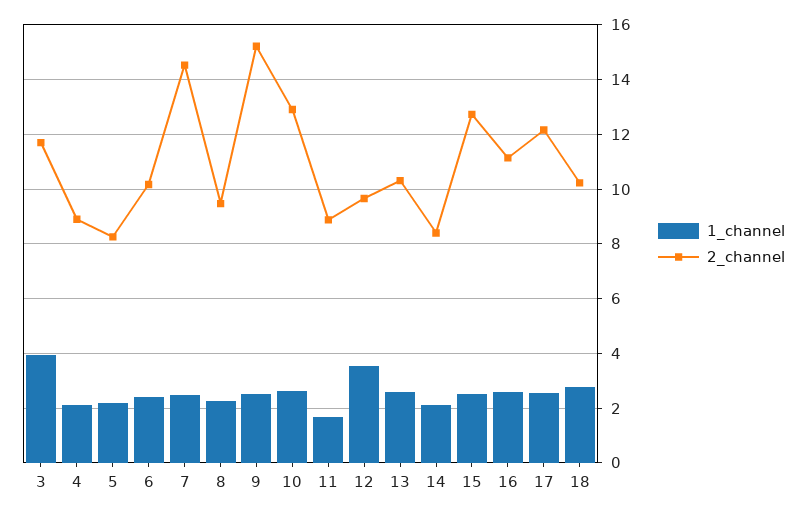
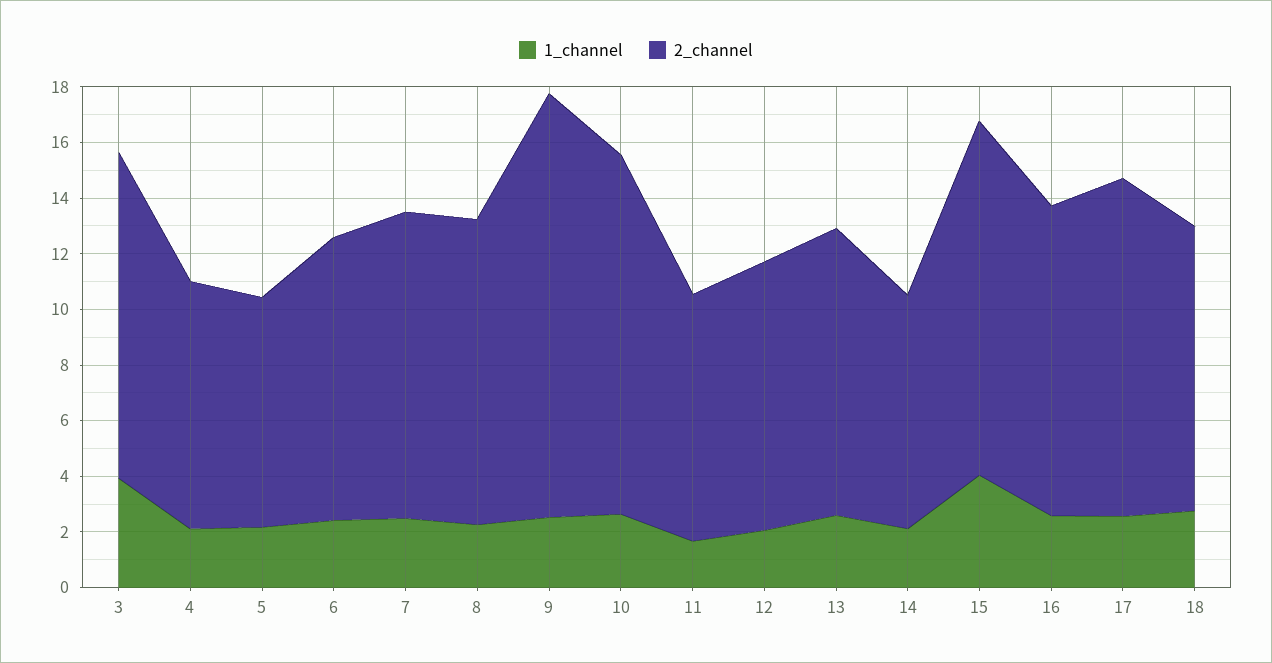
  {
    "1_channel": {
      "3": 4,
      "4": 2,
      "5": 2.25,
      "6": 2.5,
      "7": 2.5,
      "8": 2.25,
      "9": 2.5,
      "10": 2.75,
      "11": 1.75,
-     "12": 3.5,
+     "12": 2,
      "13": 2.5,
      "14": 2,
-     "15": 2.5,
+     "15": 4,
      "16": 2.5,
      "17": 2.5,
      "18": 2.75
    },
    "2_channel": {
      "3": 11.75,
      "4": 9,
      "5": 8.25,
      "6": 10.25,
-     "7": 14.5,
+     "7": 11,
-     "8": 9.5,
+     "8": 11,
      "9": 15.25,
      "10": 13,
      "11": 9,
      "12": 9.75,
      "13": 10.25,
      "14": 8.5,
      "15": 12.75,
      "16": 11.25,
      "17": 12.25,
      "18": 10.25
    }
  }

